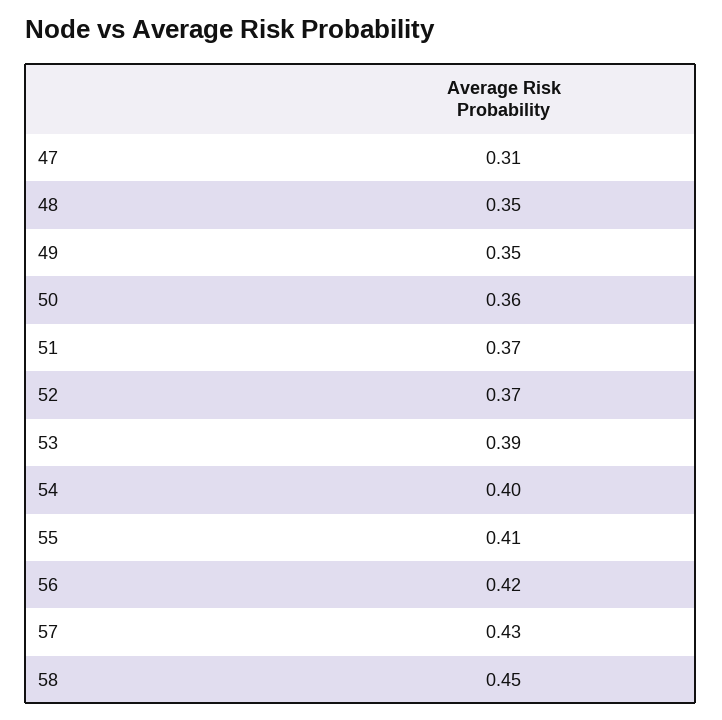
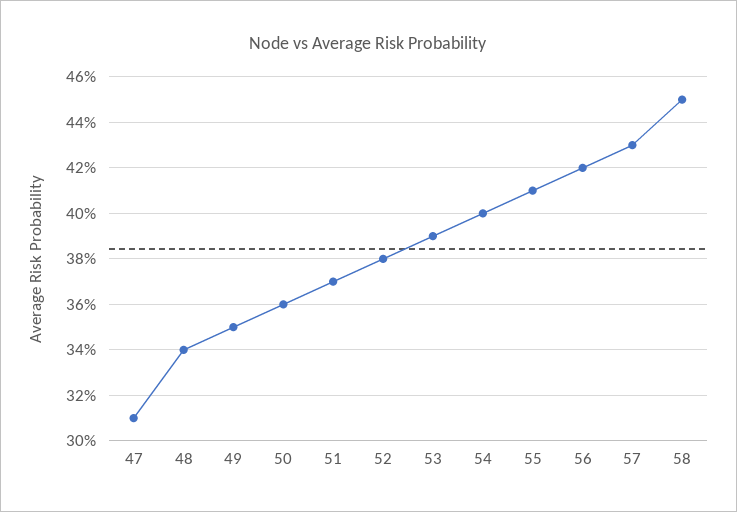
  {
    "47": 0.31,
-   "48": 0.35,
+   "48": 0.34,
    "49": 0.35,
    "50": 0.36,
    "51": 0.37,
-   "52": 0.37,
+   "52": 0.38,
    "53": 0.39,
    "54": 0.4,
    "55": 0.41,
    "56": 0.42,
    "57": 0.43,
    "58": 0.45
  }

